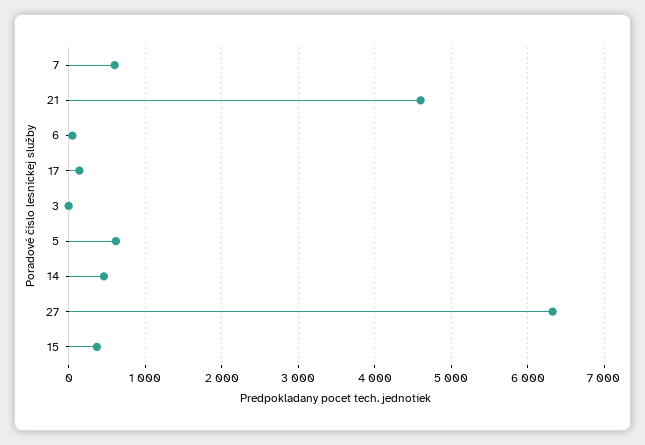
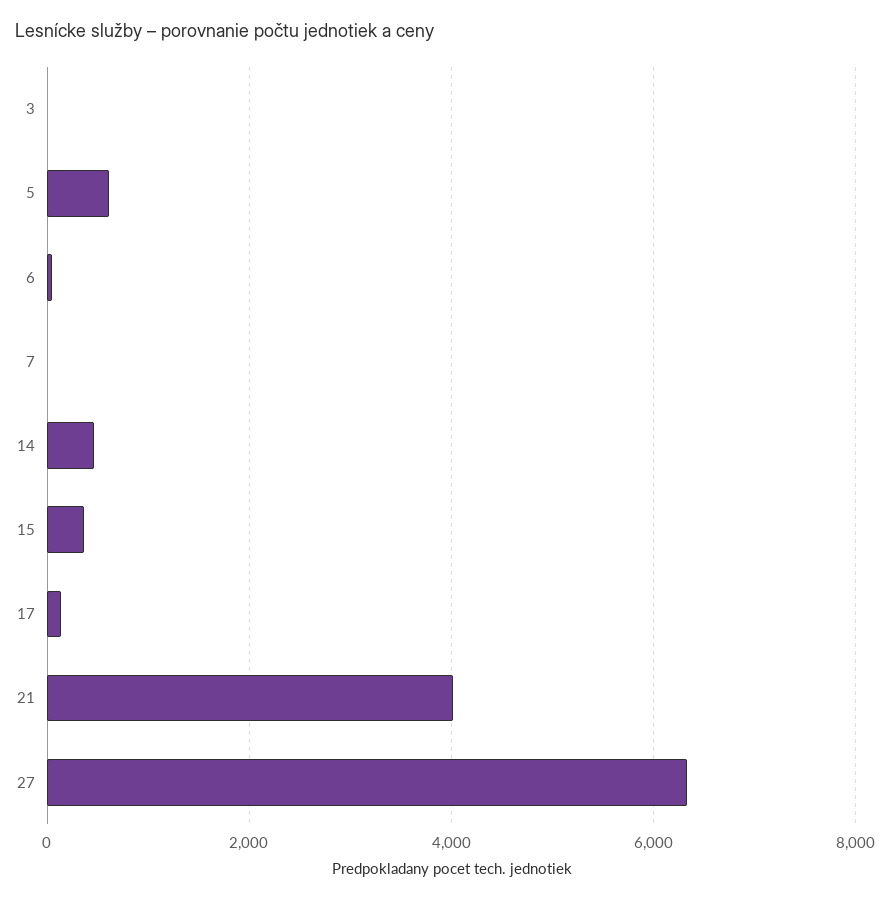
  {
-   "7": 600,
+   "7": 0,
-   "21": 4600,
+   "21": 4000,
    "6": 0,
    "17": 100,
    "3": 0,
    "5": 600,
    "14": 500,
    "27": 6300,
    "15": 400
  }

